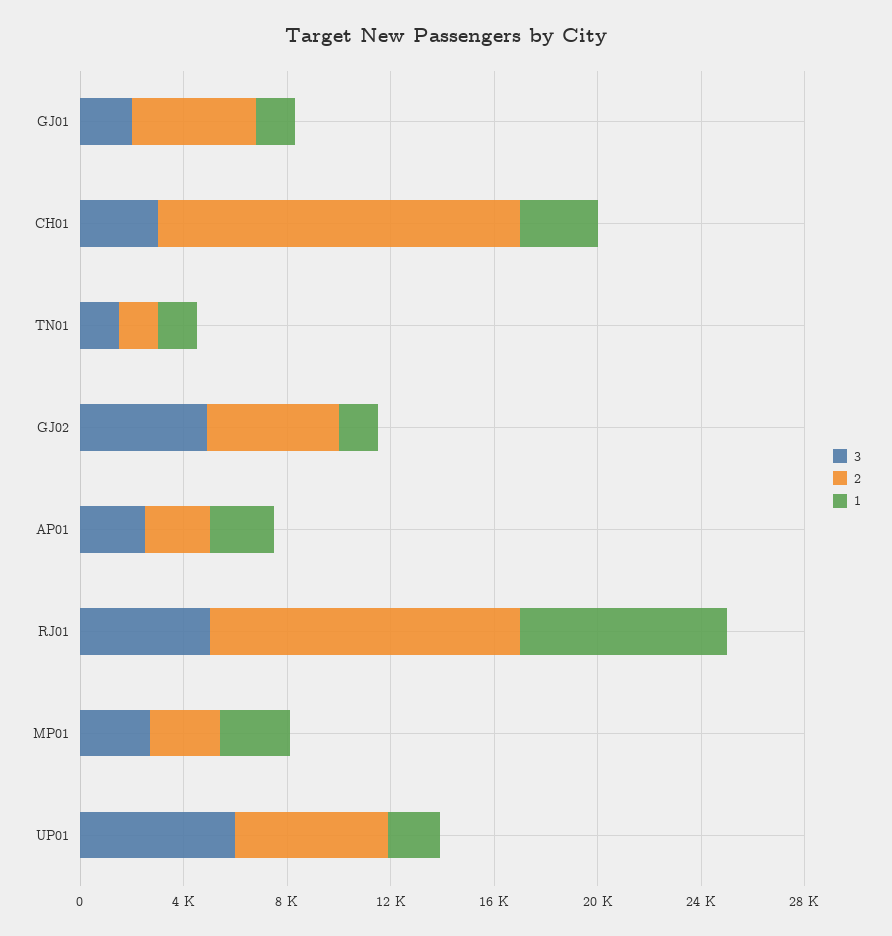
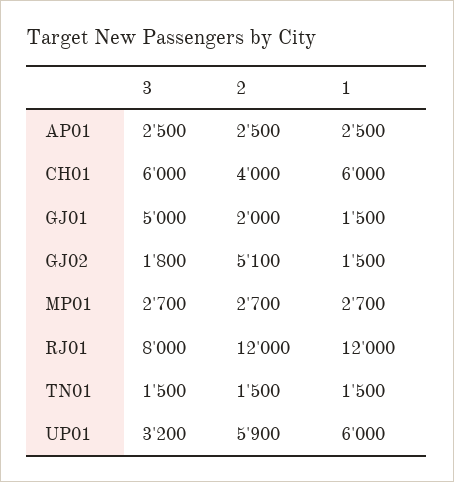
  {
    "3": {
-     "GJ01": 2000,
+     "GJ01": 5000,
-     "CH01": 3000,
+     "CH01": 6000,
      "TN01": 1500,
-     "GJ02": 5000,
+     "GJ02": 1800,
      "AP01": 2500,
-     "RJ01": 5000,
+     "RJ01": 8000,
      "MP01": 2700,
-     "UP01": 6000
+     "UP01": 3200
    },
    "2": {
-     "GJ01": 5000,
+     "GJ01": 2000,
-     "CH01": 14000,
+     "CH01": 4000,
      "TN01": 1500,
      "GJ02": 5100,
      "AP01": 2500,
      "RJ01": 12000,
      "MP01": 2700,
      "UP01": 5900
    },
    "1": {
      "GJ01": 1500,
-     "CH01": 3000,
+     "CH01": 6000,
      "TN01": 1500,
      "GJ02": 1500,
      "AP01": 2500,
-     "RJ01": 8000,
+     "RJ01": 12000,
      "MP01": 2700,
-     "UP01": 2000
+     "UP01": 6000
    }
  }

